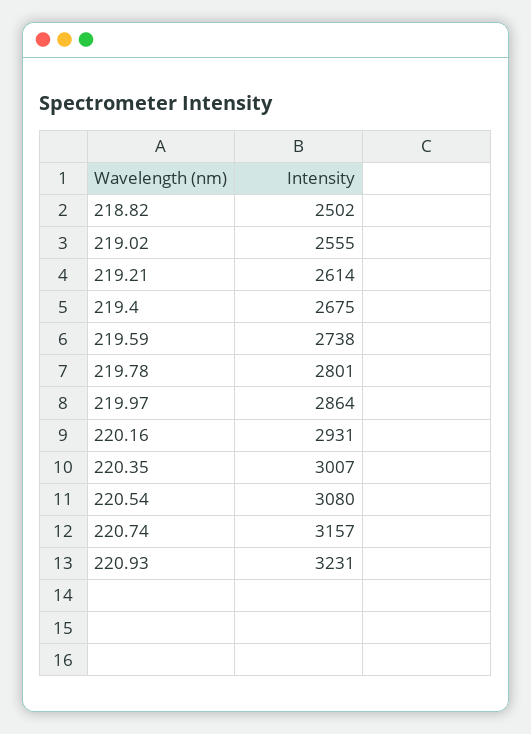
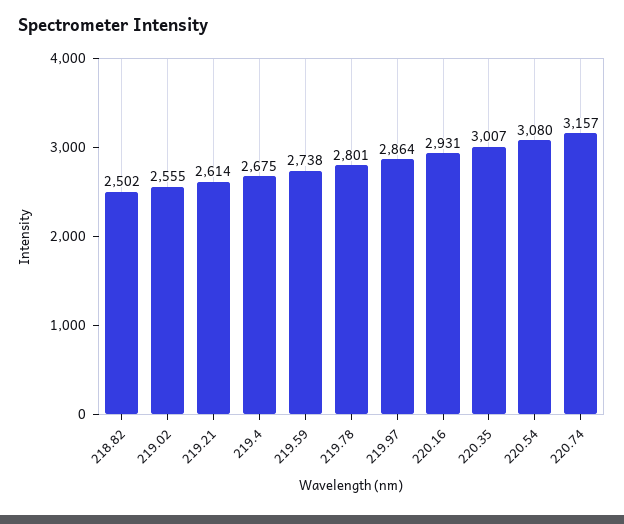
  {
    "218.82": 2502,
    "219.02": 2555,
    "219.21": 2614,
    "219.4": 2675,
    "219.59": 2738,
    "219.78": 2801,
    "219.97": 2864,
    "220.16": 2931,
    "220.35": 3007,
    "220.54": 3080,
-   "220.74": 3157,
+   "220.74": 3157
-   "220.93": 3231
  }

